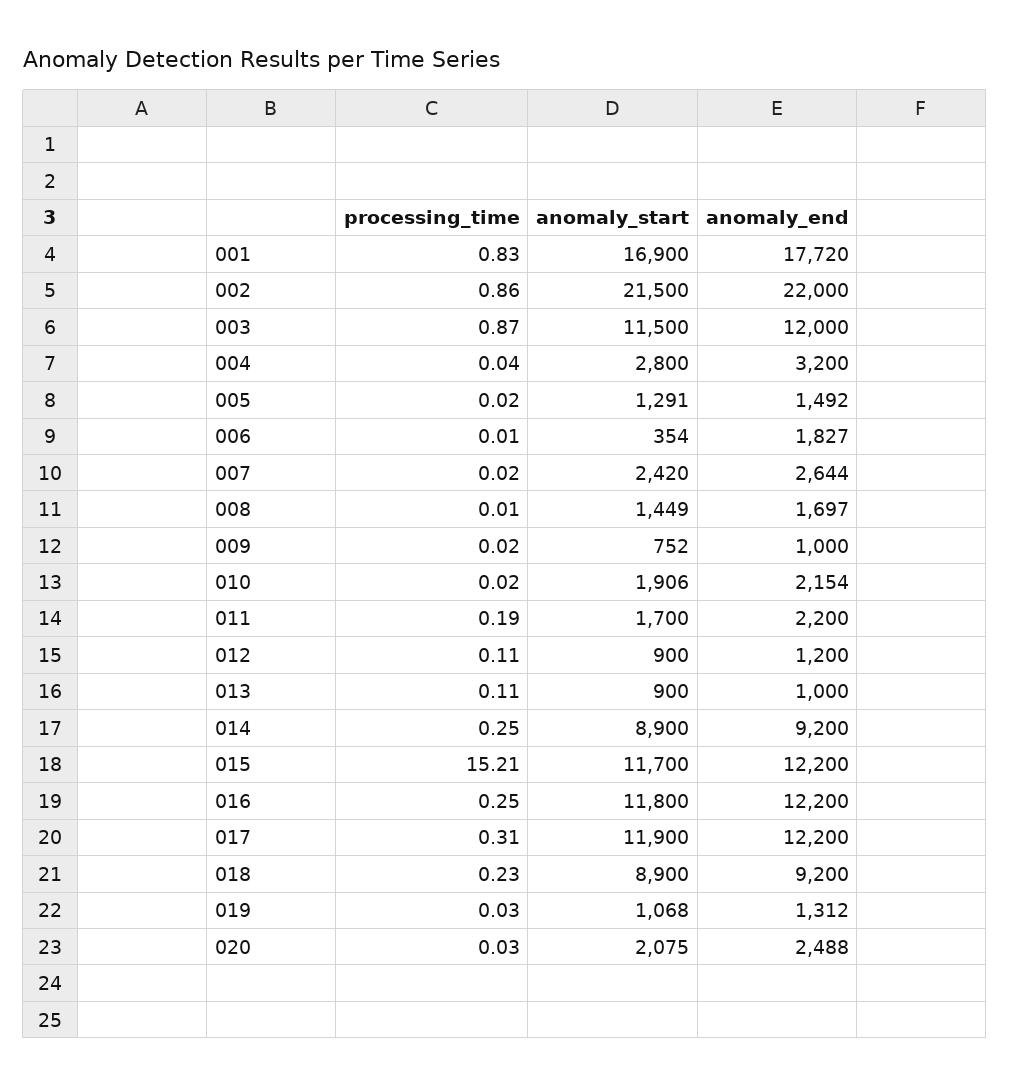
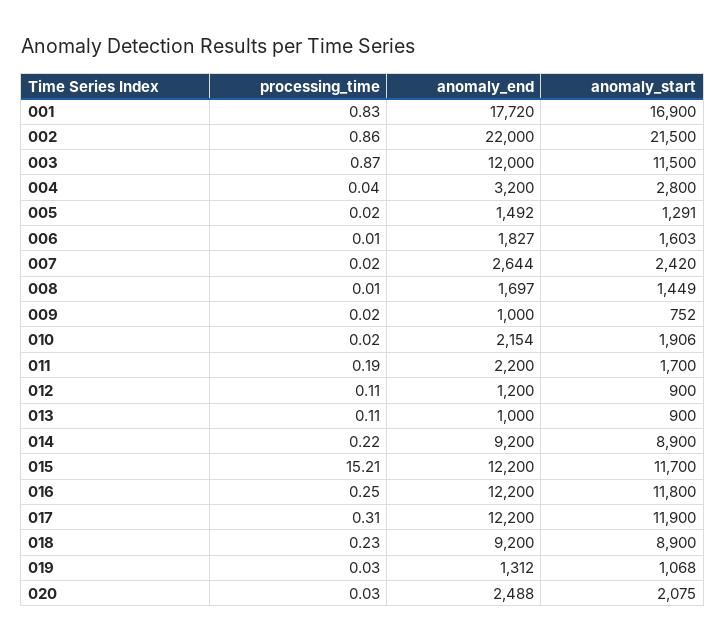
  {
    "processing_time": {
      "001": 0.83,
      "002": 0.86,
      "003": 0.87,
      "004": 0.04,
      "005": 0.02,
      "006": 0.01,
      "007": 0.02,
      "008": 0.01,
      "009": 0.02,
      "010": 0.02,
      "011": 0.19,
      "012": 0.11,
      "013": 0.11,
-     "014": 0.25,
+     "014": 0.22,
      "015": 15.21,
      "016": 0.25,
      "017": 0.31,
      "018": 0.23,
      "019": 0.03,
      "020": 0.03
    },
    "anomaly_start": {
      "001": 16900,
      "002": 21500,
      "003": 11500,
      "004": 2800,
      "005": 1291,
-     "006": 354,
+     "006": 1603,
      "007": 2420,
      "008": 1449,
      "009": 752,
      "010": 1906,
      "011": 1700,
      "012": 900,
      "013": 900,
      "014": 8900,
      "015": 11700,
      "016": 11800,
      "017": 11900,
      "018": 8900,
      "019": 1068,
      "020": 2075
    },
    "anomaly_end": {
      "001": 17720,
      "002": 22000,
      "003": 12000,
      "004": 3200,
      "005": 1492,
      "006": 1827,
      "007": 2644,
      "008": 1697,
      "009": 1000,
      "010": 2154,
      "011": 2200,
      "012": 1200,
      "013": 1000,
      "014": 9200,
      "015": 12200,
      "016": 12200,
      "017": 12200,
      "018": 9200,
      "019": 1312,
      "020": 2488
    }
  }

